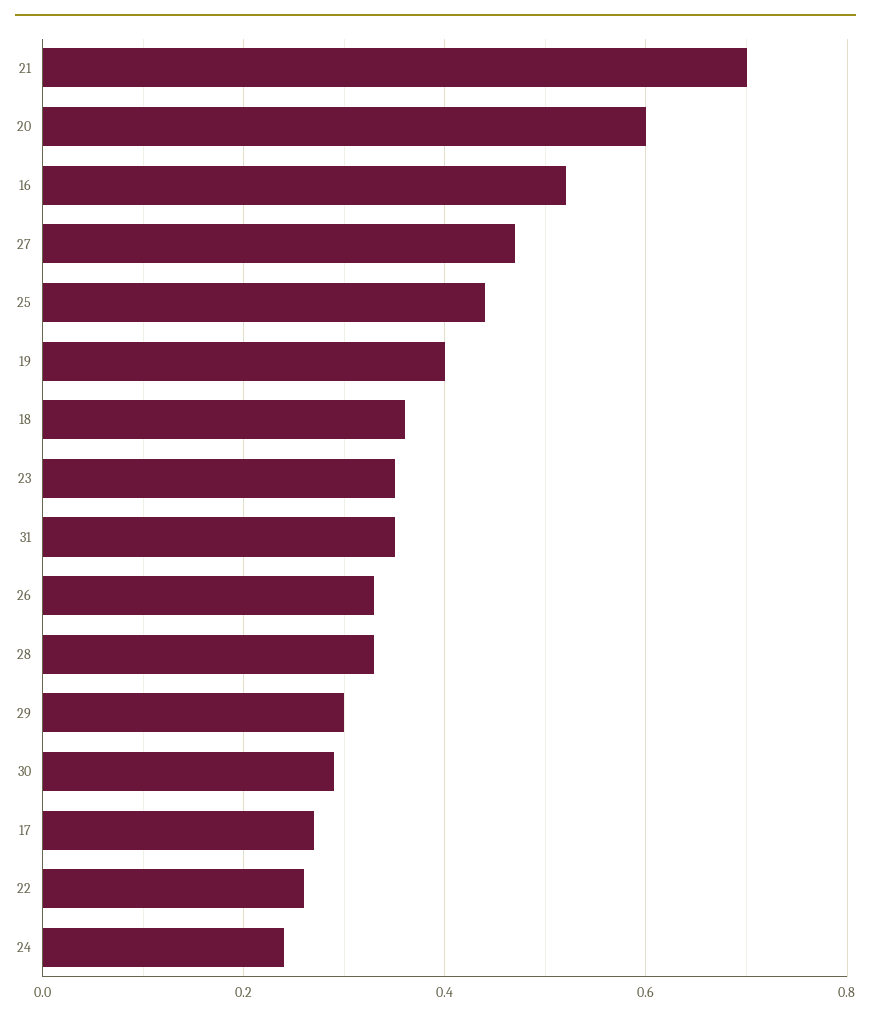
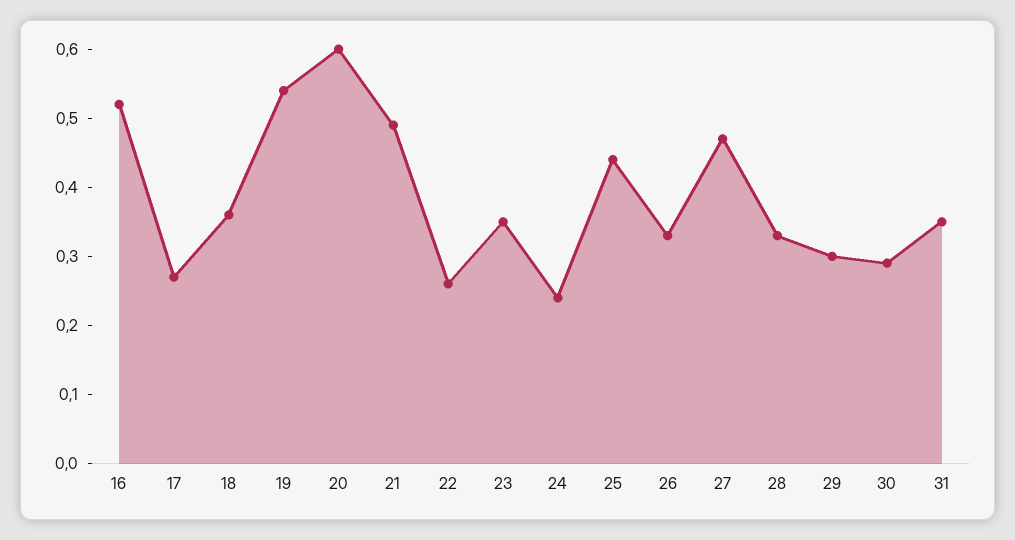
  {
-   "21": 0.7,
+   "21": 0.5,
    "20": 0.6,
    "16": 0.5,
    "27": 0.45,
    "25": 0.45,
-   "19": 0.4,
+   "19": 0.55,
    "18": 0.35,
    "23": 0.35,
    "31": 0.35,
    "26": 0.35,
    "28": 0.35,
    "29": 0.3,
    "30": 0.3,
    "17": 0.25,
    "22": 0.25,
    "24": 0.25
  }

